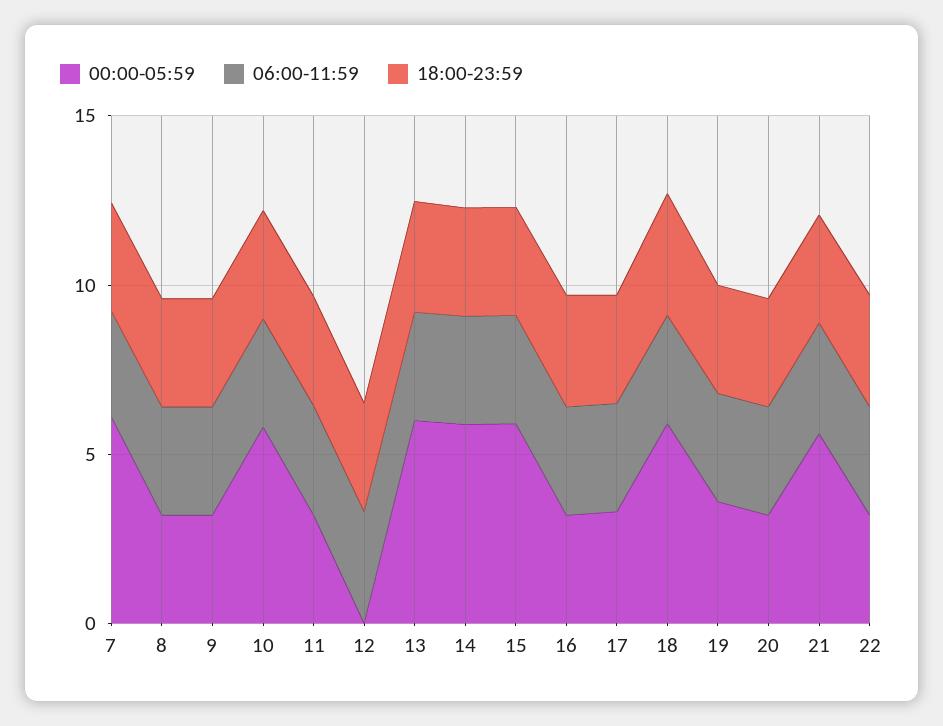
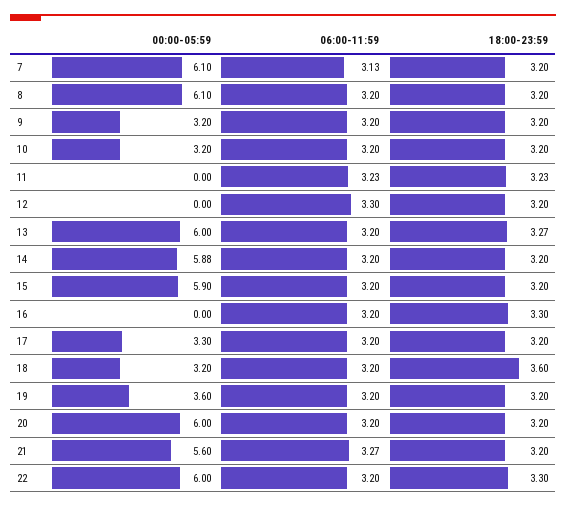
  {
    "00:00-05:59": {
      "7": 6.1,
-     "8": 3,
+     "8": 6.1,
      "9": 3.2,
-     "10": 6,
+     "10": 3.2,
-     "11": 3,
+     "11": 0,
      "12": 0,
      "13": 6,
      "14": 5.88,
      "15": 5.9,
-     "16": 3,
+     "16": 0,
      "17": 3.3,
-     "18": 6,
+     "18": 3.2,
      "19": 3.6,
-     "20": 3,
+     "20": 6,
      "21": 5.6,
-     "22": 3
+     "22": 6
    },
    "06:00-11:59": {
      "7": 3.13,
      "8": 3.2,
      "9": 3.2,
      "10": 3.2,
      "11": 3.23,
      "12": 3.3,
      "13": 3.2,
      "14": 3.2,
      "15": 3.2,
      "16": 3.2,
      "17": 3.2,
      "18": 3.2,
      "19": 3.2,
      "20": 3.2,
      "21": 3.27,
      "22": 3.2
    },
    "18:00-23:59": {
      "7": 3.2,
      "8": 3.2,
      "9": 3.2,
      "10": 3.2,
      "11": 3.23,
      "12": 3.2,
      "13": 3.27,
      "14": 3.2,
      "15": 3.2,
      "16": 3.3,
      "17": 3.2,
      "18": 3.6,
      "19": 3.2,
      "20": 3.2,
      "21": 3.2,
      "22": 3.3
    }
  }

